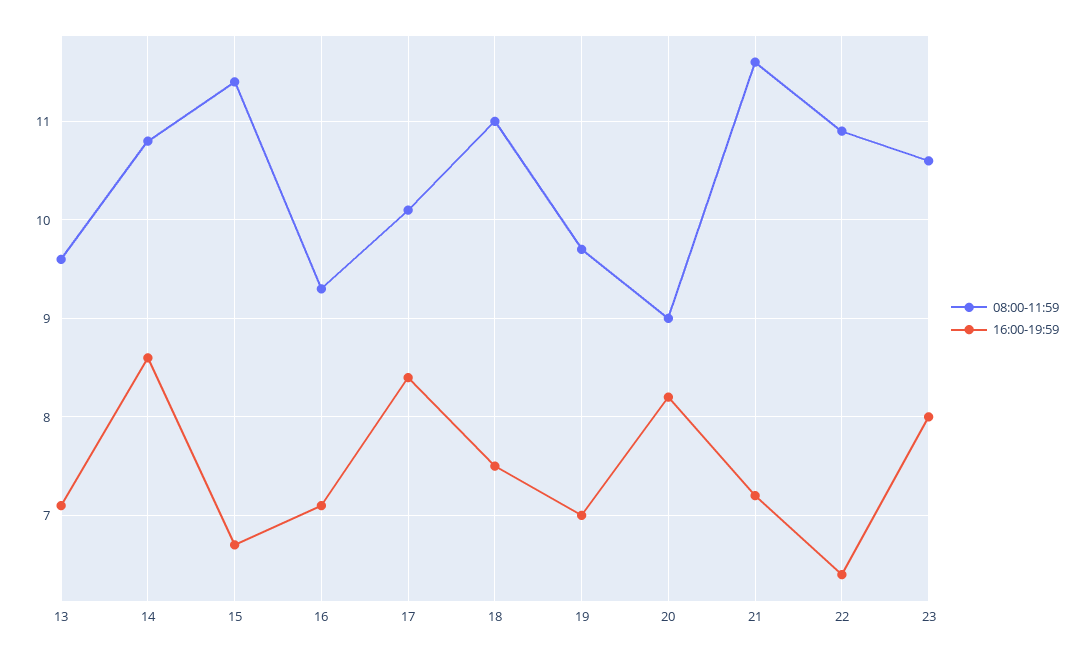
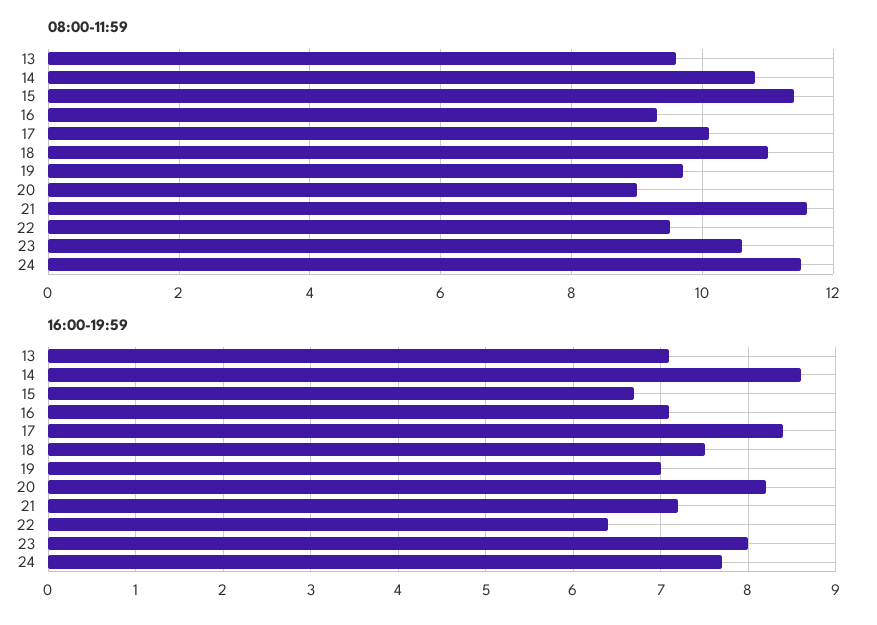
  {
    "08:00-11:59": {
      "13": 9.6,
      "14": 10.8,
      "15": 11.4,
      "16": 9.3,
      "17": 10.1,
      "18": 11,
      "19": 9.7,
      "20": 9,
      "21": 11.6,
-     "22": 10.9,
+     "22": 9.5,
-     "23": 10.6
+     "23": 10.6,
+     "24": 11.5
    },
    "16:00-19:59": {
      "13": 7.1,
      "14": 8.6,
      "15": 6.7,
      "16": 7.1,
      "17": 8.4,
      "18": 7.5,
      "19": 7,
      "20": 8.2,
      "21": 7.2,
      "22": 6.4,
-     "23": 8
+     "23": 8,
+     "24": 7.7
    }
  }

